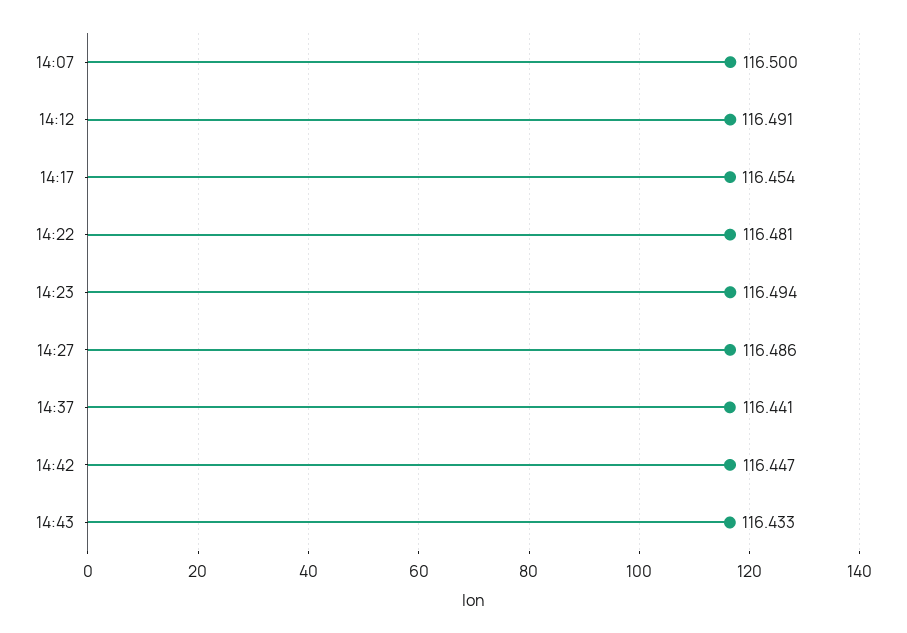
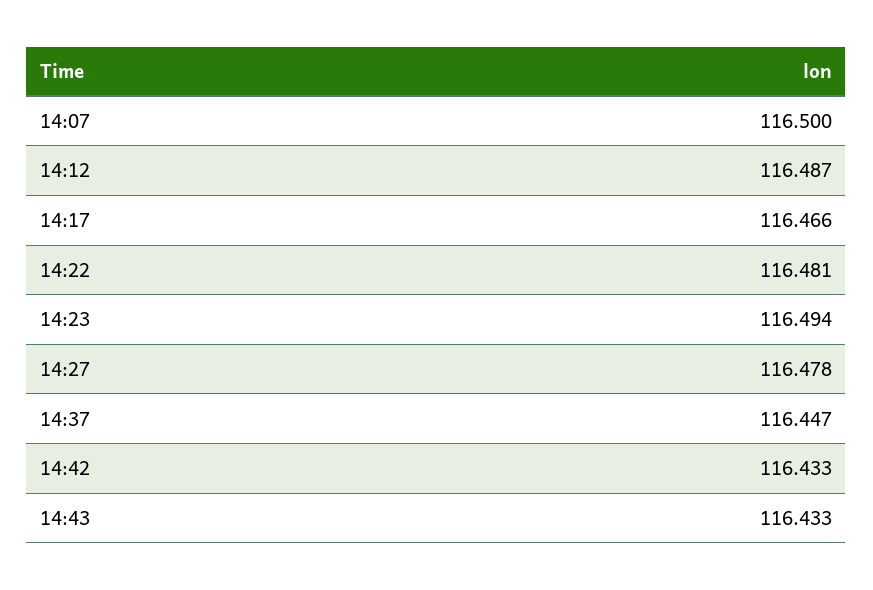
  {
    "14:07": 116.5,
-   "14:12": 116.491,
+   "14:12": 116.487,
-   "14:17": 116.454,
+   "14:17": 116.466,
    "14:22": 116.481,
    "14:23": 116.494,
-   "14:27": 116.486,
+   "14:27": 116.478,
-   "14:37": 116.441,
+   "14:37": 116.447,
-   "14:42": 116.447,
+   "14:42": 116.433,
    "14:43": 116.433
  }

